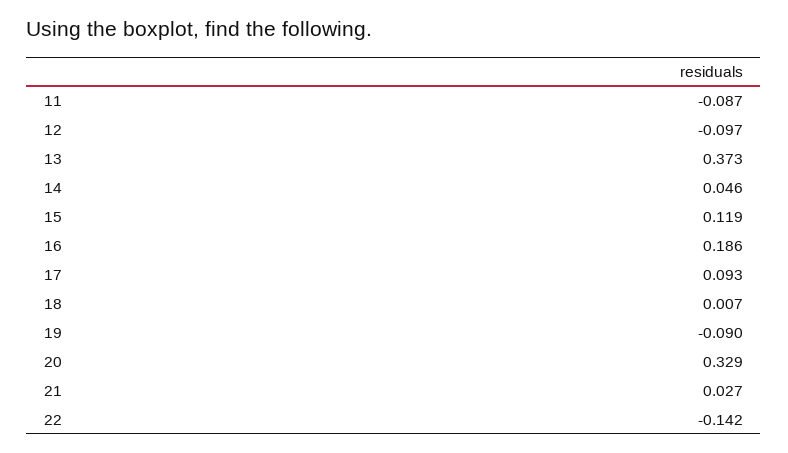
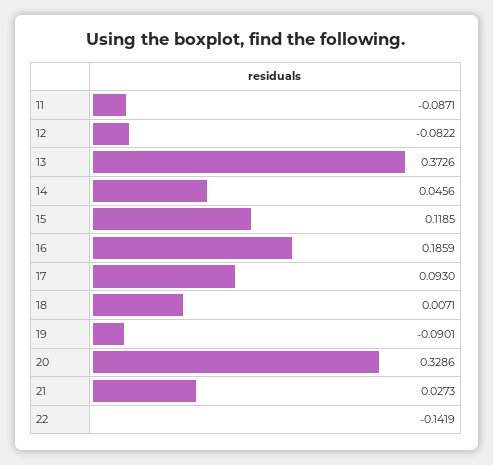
  {
    "11": -0.0871,
-   "12": -0.097,
+   "12": -0.0822,
    "13": 0.3726,
    "14": 0.0456,
    "15": 0.1185,
    "16": 0.1859,
    "17": 0.093,
    "18": 0.0071,
    "19": -0.0901,
    "20": 0.3286,
    "21": 0.0273,
    "22": -0.1419
  }

